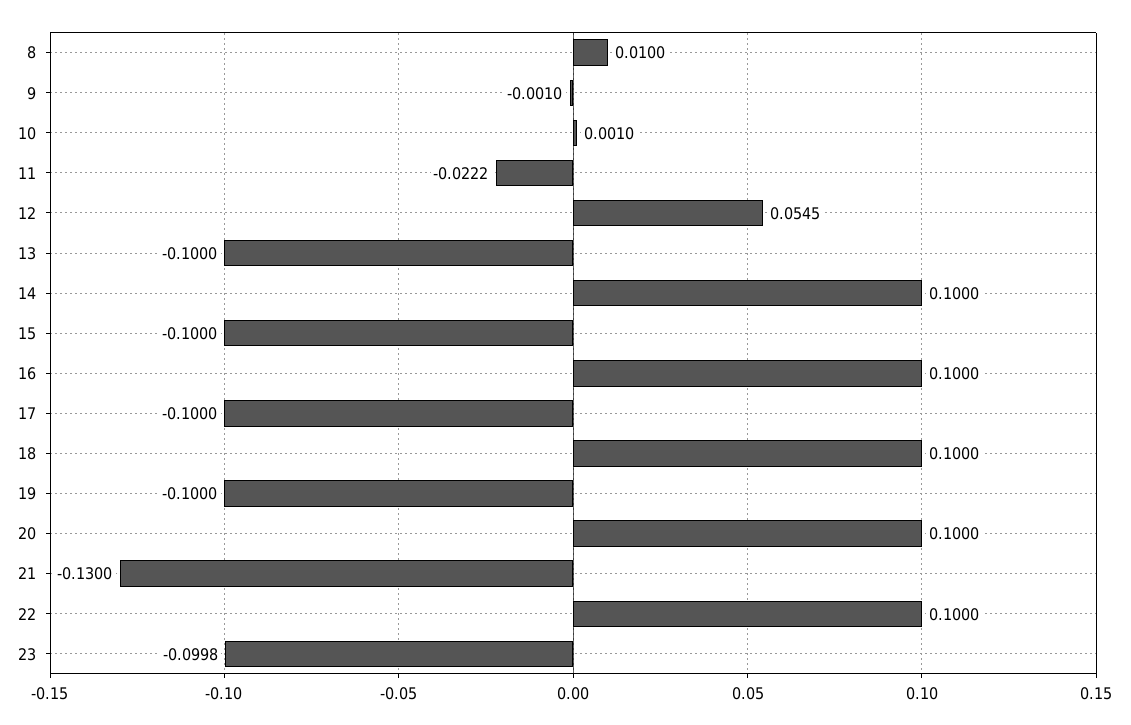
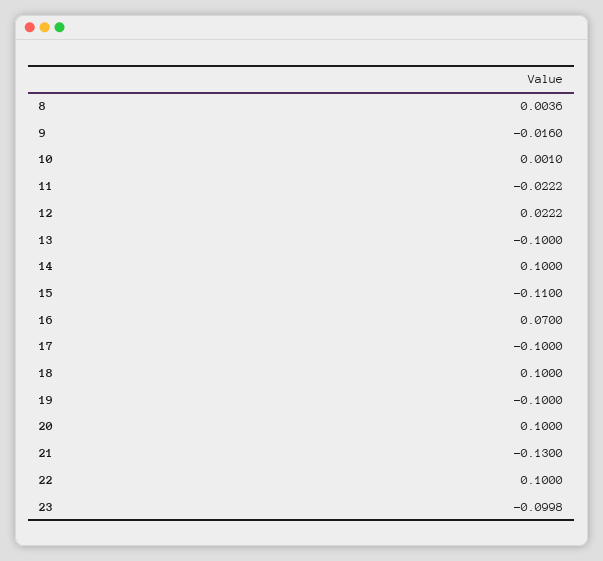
  {
-   "8": 0.01,
+   "8": 0.0036,
-   "9": -0.001,
+   "9": -0.016,
    "10": 0.001,
    "11": -0.0222,
-   "12": 0.0545,
+   "12": 0.0222,
    "13": -0.1,
    "14": 0.1,
-   "15": -0.1,
+   "15": -0.11,
-   "16": 0.1,
+   "16": 0.07,
    "17": -0.1,
    "18": 0.1,
    "19": -0.1,
    "20": 0.1,
    "21": -0.13,
    "22": 0.1,
    "23": -0.0998
  }

